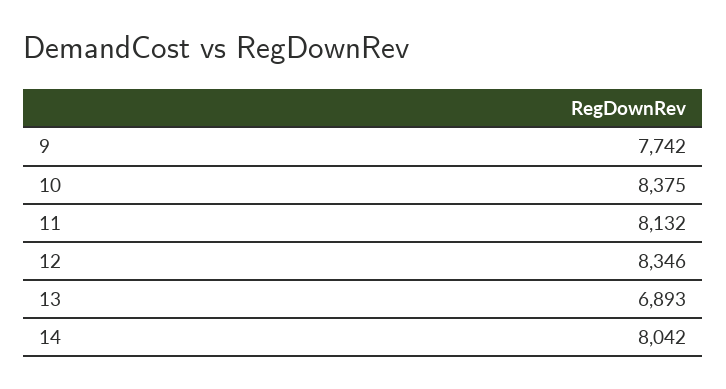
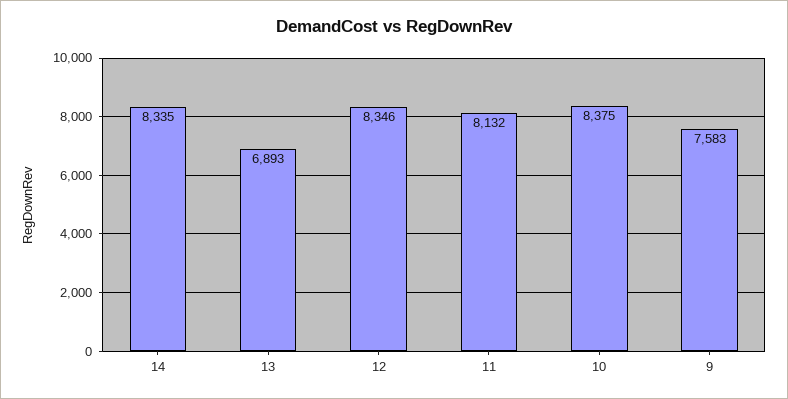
  {
-   "9": 7742,
+   "9": 7583,
    "10": 8375,
    "11": 8132,
    "12": 8346,
    "13": 6893,
-   "14": 8042
+   "14": 8335
  }

